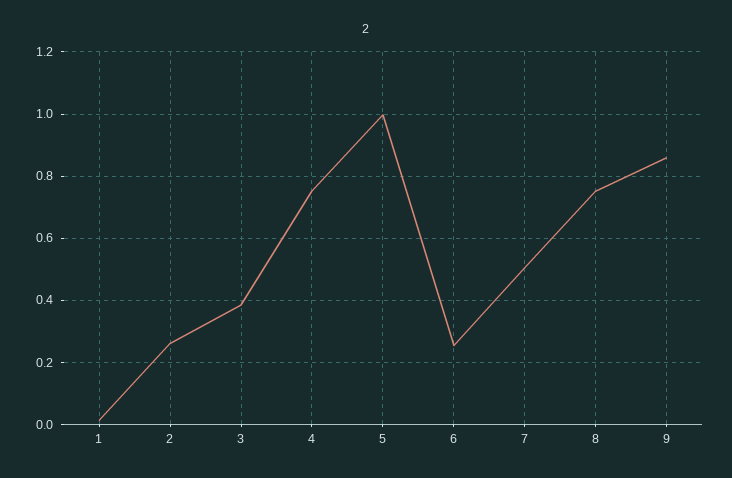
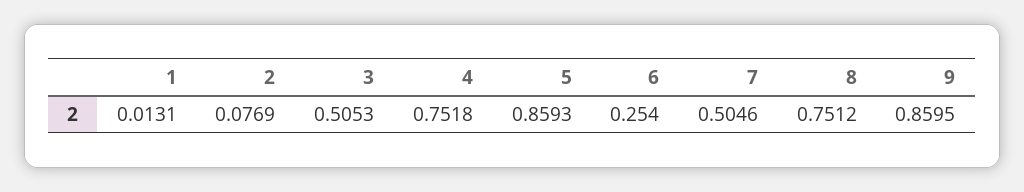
  {
    "1": 0.0131,
-   "2": 0.26,
+   "2": 0.0769,
-   "3": 0.38,
+   "3": 0.5053,
    "4": 0.7518,
-   "5": 1,
+   "5": 0.8593,
    "6": 0.254,
    "7": 0.5046,
    "8": 0.7512,
    "9": 0.8595
  }

